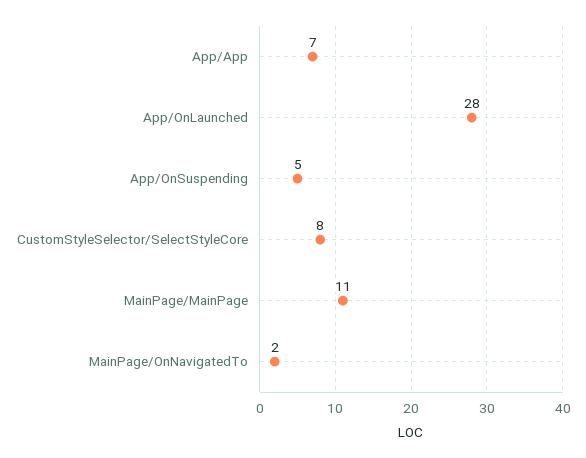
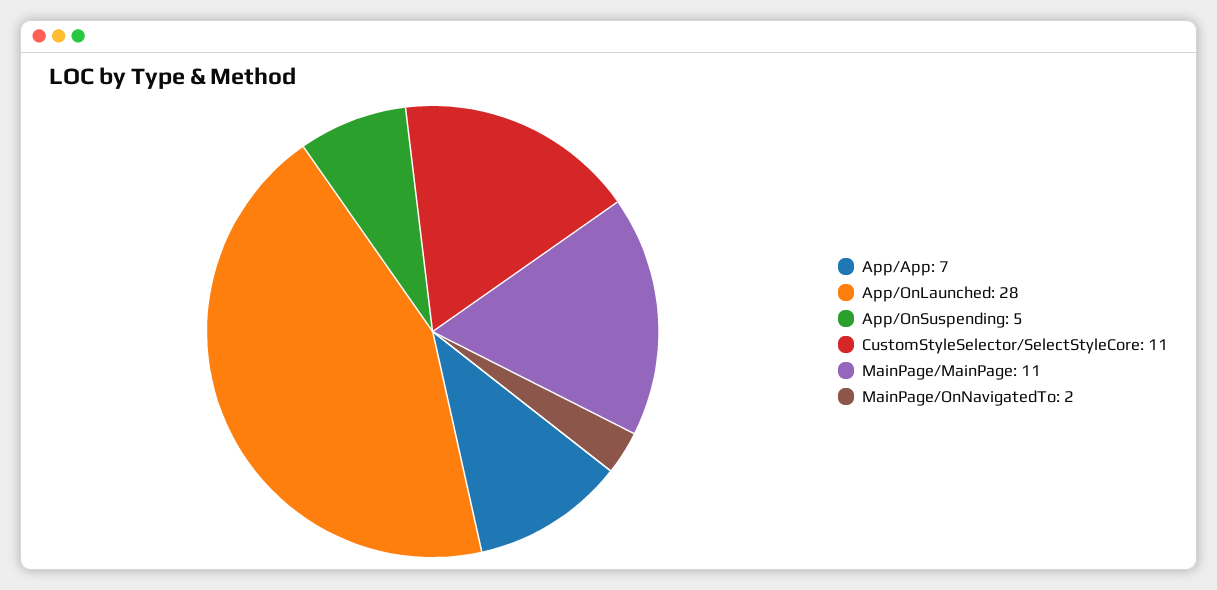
  {
    "App/App": 7,
    "App/OnLaunched": 28,
    "App/OnSuspending": 5,
-   "CustomStyleSelector/SelectStyleCore": 8,
+   "CustomStyleSelector/SelectStyleCore": 11,
    "MainPage/MainPage": 11,
    "MainPage/OnNavigatedTo": 2
  }

